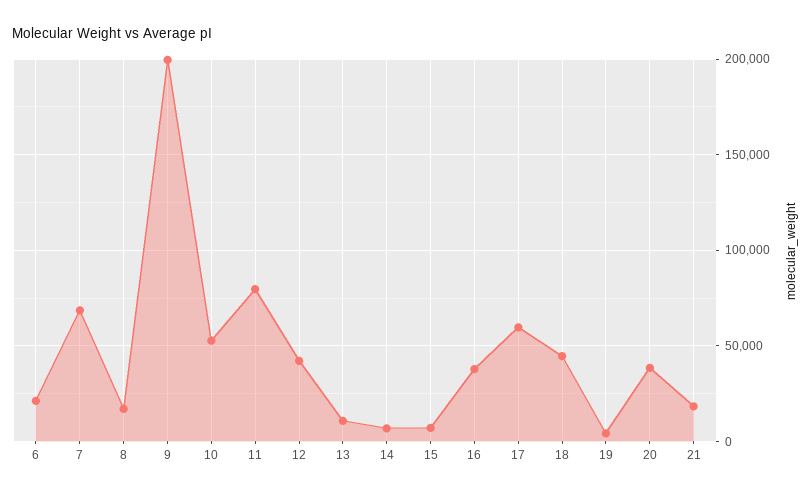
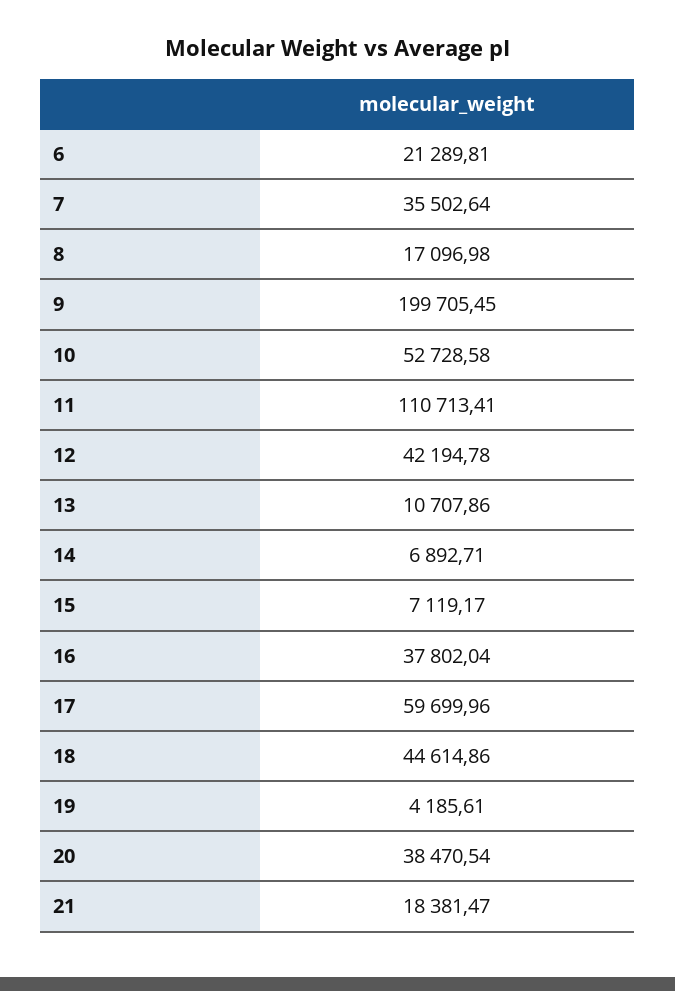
  {
    "6": 21289.81,
-   "7": 70000,
+   "7": 35502.64,
    "8": 17096.98,
    "9": 199705.45,
    "10": 52728.58,
-   "11": 80000,
+   "11": 110713.41,
    "12": 42194.78,
    "13": 10707.86,
    "14": 6892.71,
    "15": 7119.17,
    "16": 37802.04,
    "17": 59699.96,
    "18": 44614.86,
    "19": 4185.61,
    "20": 38470.54,
    "21": 18381.47
  }

